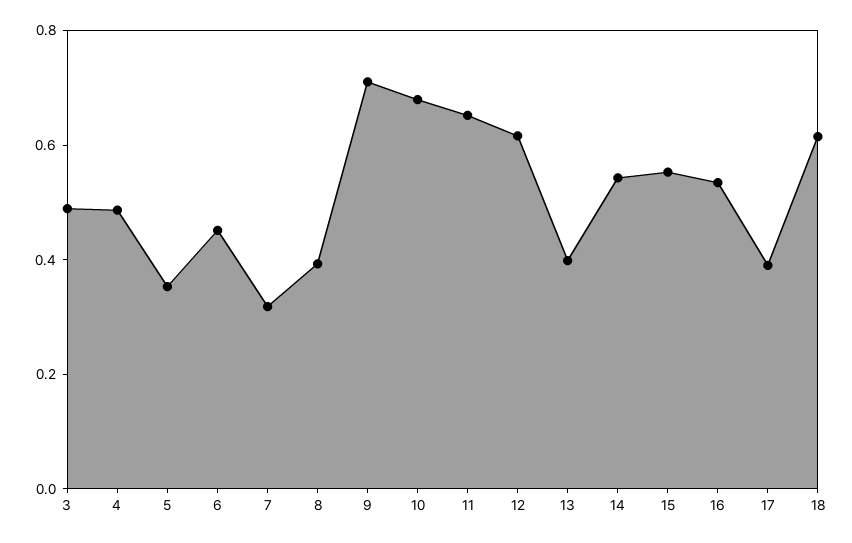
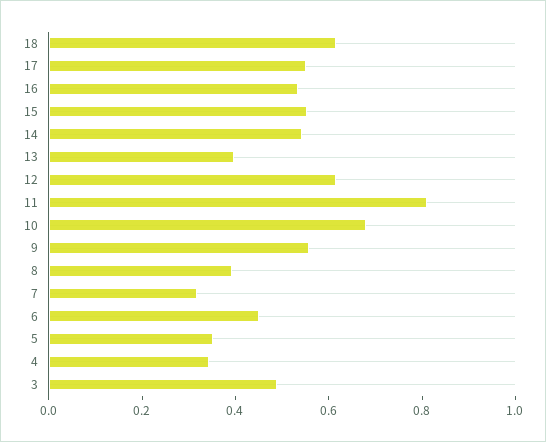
  {
    "3": 0.5,
-   "4": 0.5,
+   "4": 0.35,
    "5": 0.35,
    "6": 0.45,
    "7": 0.3,
    "8": 0.4,
-   "9": 0.7,
+   "9": 0.55,
    "10": 0.7,
-   "11": 0.65,
+   "11": 0.8,
    "12": 0.6,
    "13": 0.4,
    "14": 0.55,
    "15": 0.55,
    "16": 0.55,
-   "17": 0.4,
+   "17": 0.55,
    "18": 0.6
  }

